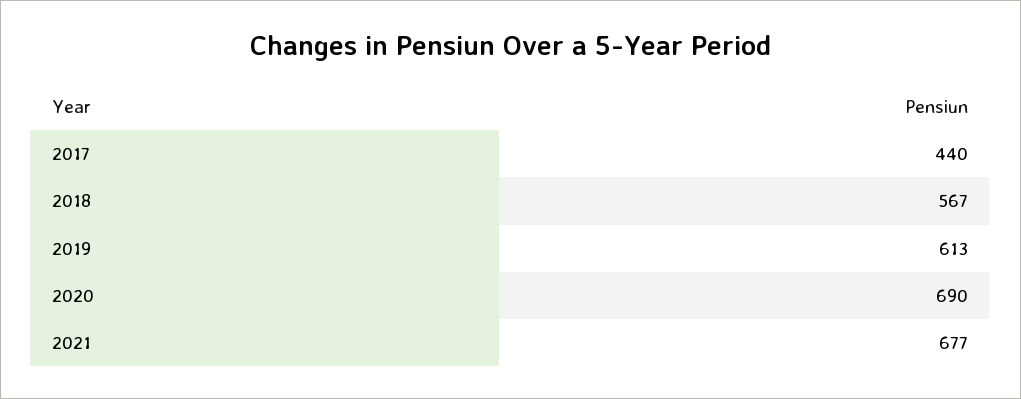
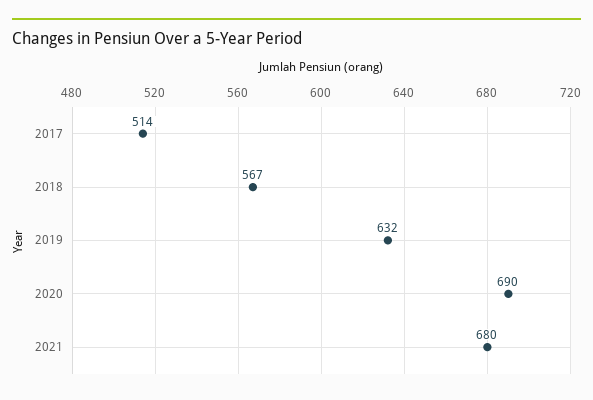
  {
-   "2017": 440,
+   "2017": 514,
    "2018": 567,
-   "2019": 613,
+   "2019": 632,
    "2020": 690,
-   "2021": 677
+   "2021": 680
  }

